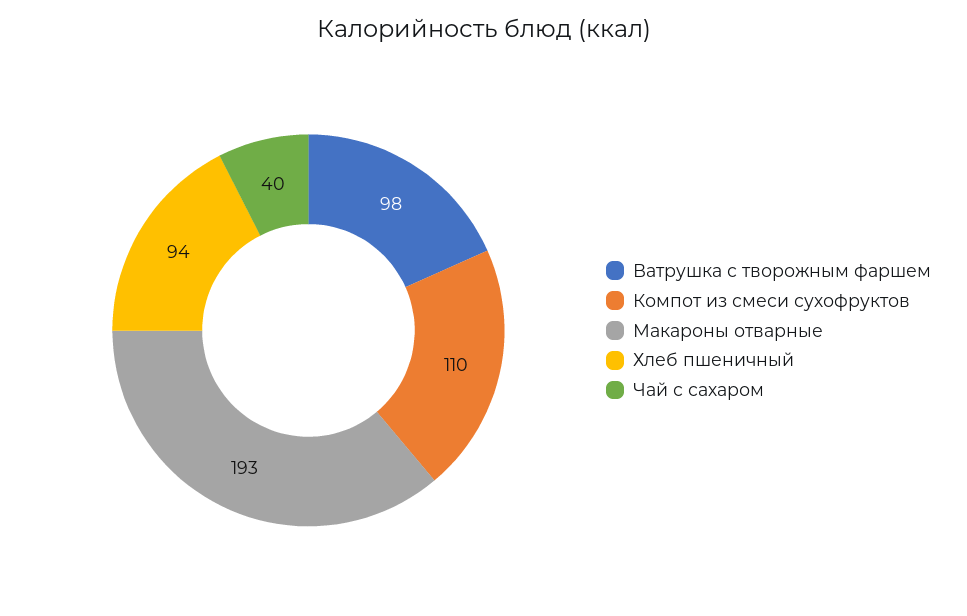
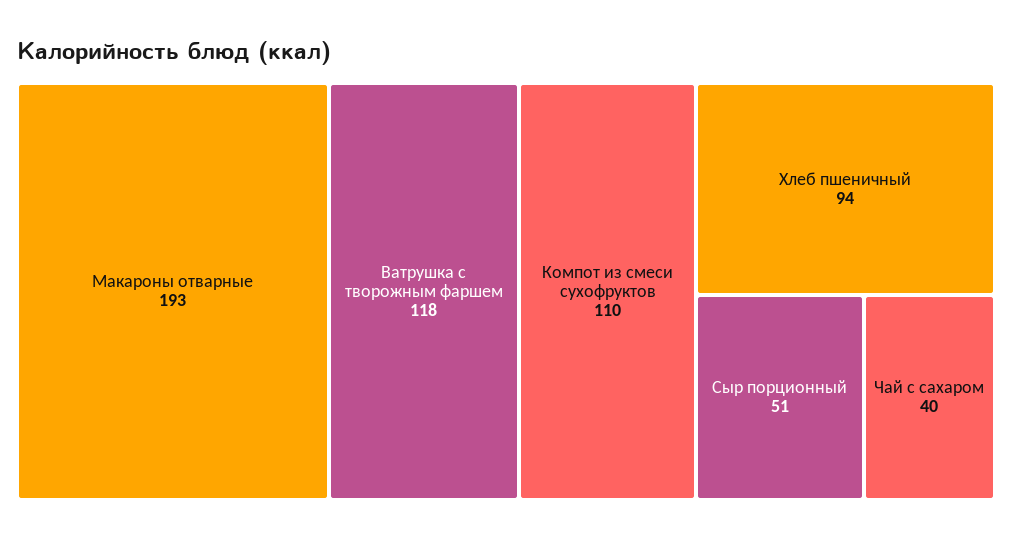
  {
-   "Ватрушка с творожным фаршем": 98,
+   "Ватрушка с творожным фаршем": 118,
    "Компот из смеси сухофруктов": 110,
    "Макароны отварные": 193,
    "Хлеб пшеничный": 94,
-   "Чай с сахаром": 40
+   "Чай с сахаром": 40,
+   "Сыр порционный": 51
  }

